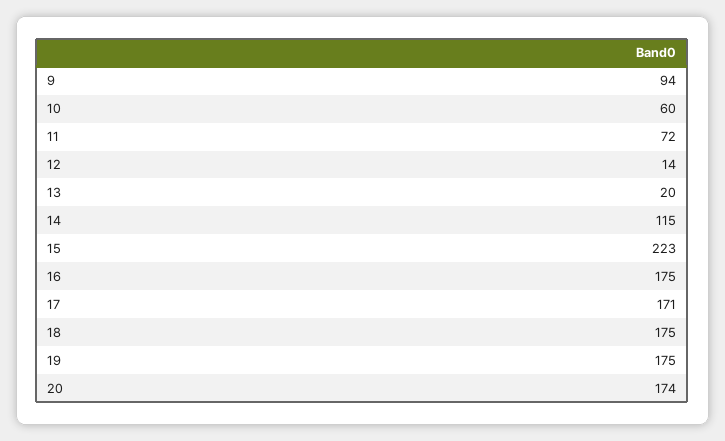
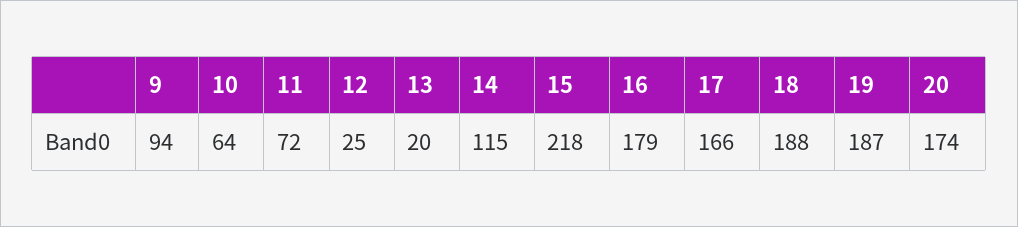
  {
    "9": 94,
-   "10": 60,
+   "10": 64,
    "11": 72,
-   "12": 14,
+   "12": 25,
    "13": 20,
    "14": 115,
-   "15": 223,
+   "15": 218,
-   "16": 175,
+   "16": 179,
-   "17": 171,
+   "17": 166,
-   "18": 175,
+   "18": 188,
-   "19": 175,
+   "19": 187,
    "20": 174
  }

